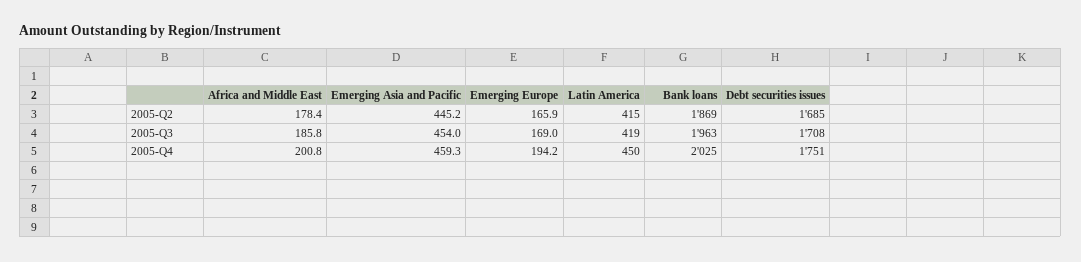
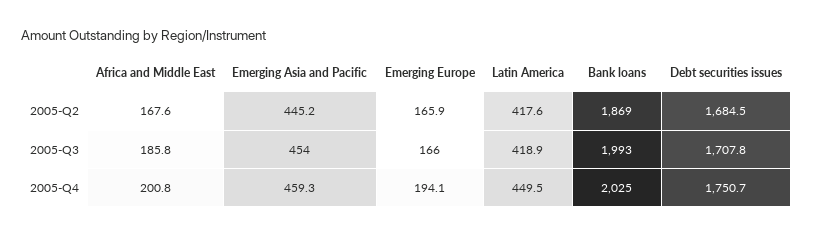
  {
    "Africa and Middle East": {
-     "2005-Q2": 178.4,
+     "2005-Q2": 167.6,
      "2005-Q3": 185.8,
      "2005-Q4": 200.8
    },
    "Emerging Asia and Pacific": {
      "2005-Q2": 445.2,
      "2005-Q3": 454,
      "2005-Q4": 459.3
    },
    "Emerging Europe": {
      "2005-Q2": 165.9,
-     "2005-Q3": 169,
+     "2005-Q3": 166,
-     "2005-Q4": 194.2
+     "2005-Q4": 194.1
    },
    "Latin America": {
-     "2005-Q2": 415,
+     "2005-Q2": 417.6,
      "2005-Q3": 418.9,
      "2005-Q4": 449.5
    },
    "Bank loans": {
      "2005-Q2": 1869,
-     "2005-Q3": 1963,
+     "2005-Q3": 1993,
      "2005-Q4": 2025
    },
    "Debt securities issues": {
      "2005-Q2": 1684.5,
      "2005-Q3": 1707.8,
      "2005-Q4": 1750.7
    }
  }

